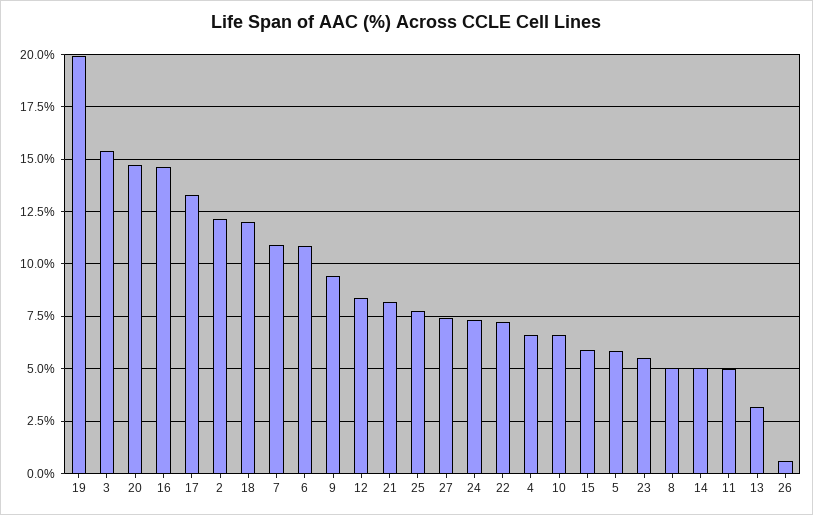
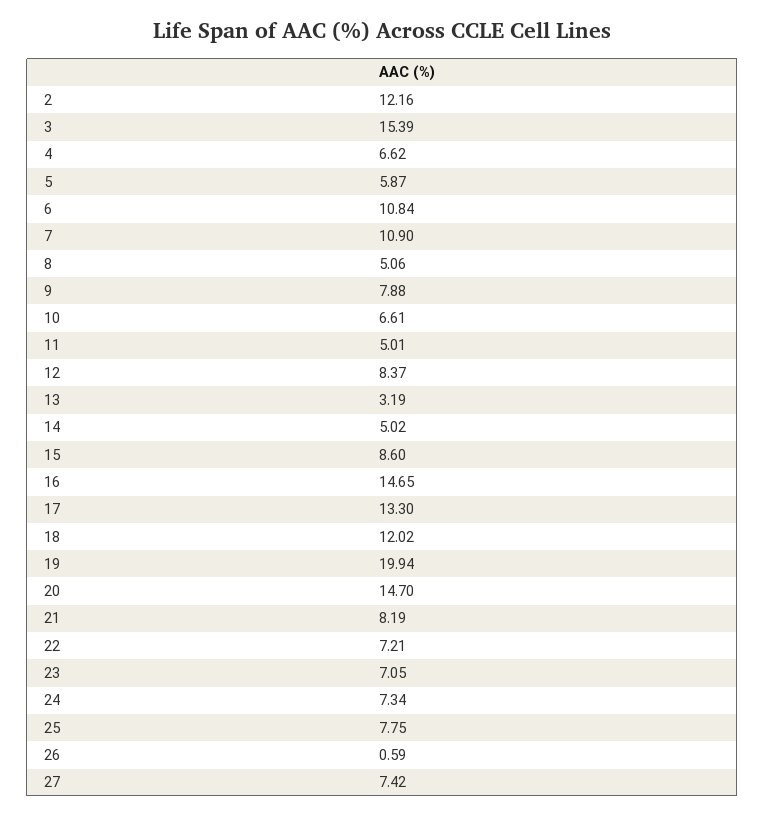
  {
    "19": 19.94,
    "3": 15.39,
    "20": 14.7,
    "16": 14.65,
    "17": 13.3,
    "2": 12.16,
    "18": 12.02,
    "7": 10.9,
    "6": 10.84,
-   "9": 9.5,
+   "9": 7.88,
    "12": 8.37,
    "21": 8.19,
    "25": 7.75,
    "27": 7.42,
    "24": 7.34,
    "22": 7.21,
    "4": 6.62,
    "10": 6.61,
-   "15": 6,
+   "15": 8.6,
    "5": 5.87,
-   "23": 5.5,
+   "23": 7.05,
    "8": 5.06,
    "14": 5.02,
    "11": 5.01,
    "13": 3.19,
    "26": 0.59
  }

